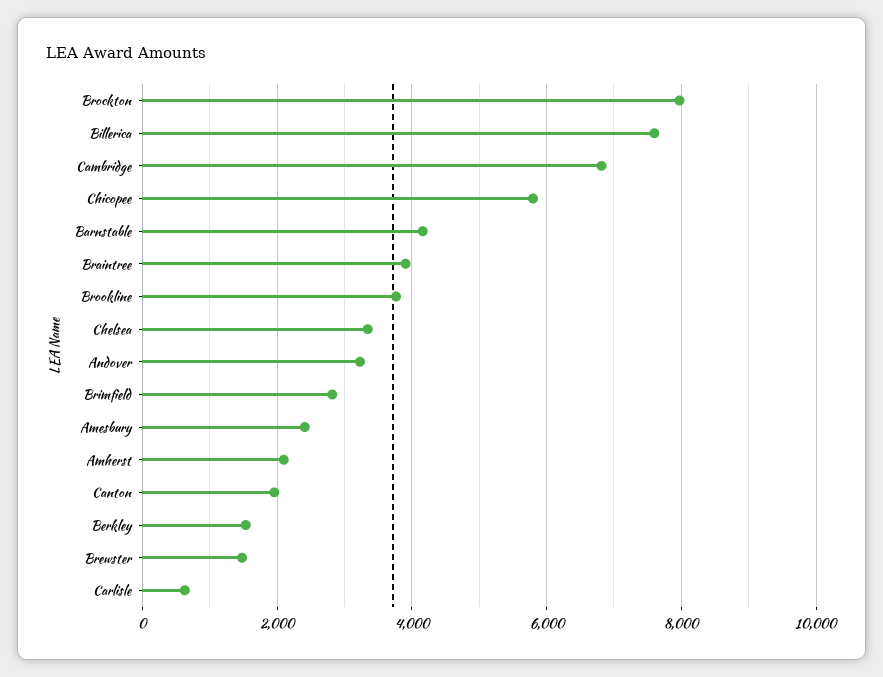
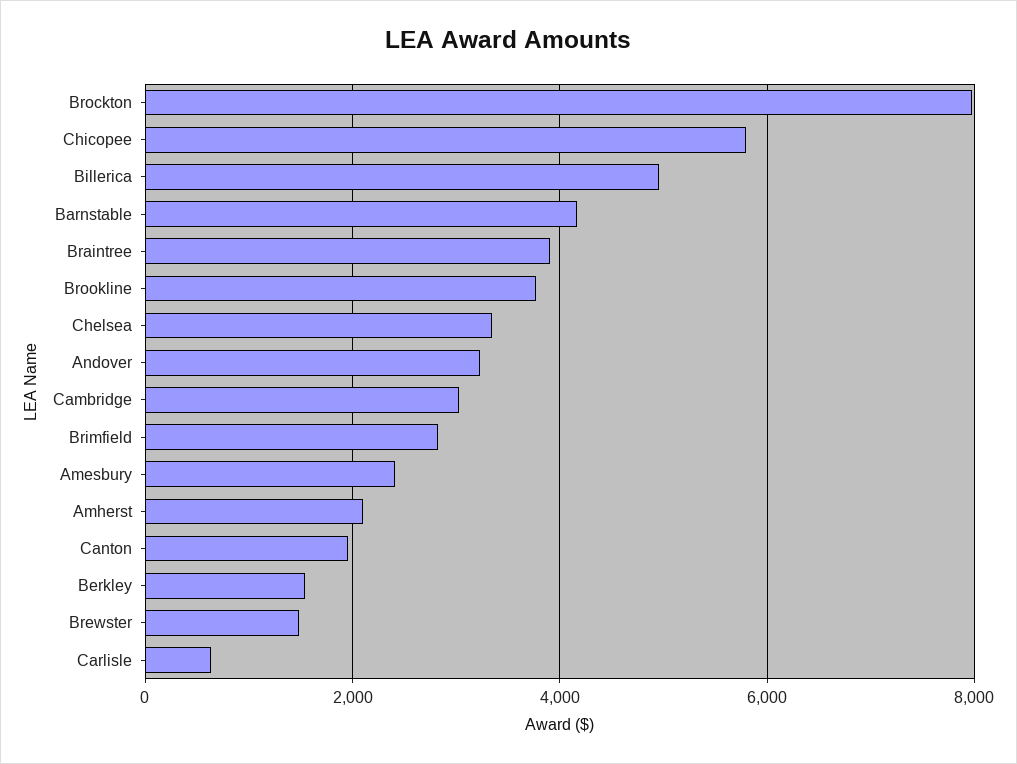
  {
    "Brockton": 8000,
-   "Billerica": 7600,
+   "Billerica": 5000,
-   "Cambridge": 6800,
+   "Cambridge": 3000,
    "Chicopee": 5800,
    "Barnstable": 4200,
    "Braintree": 4000,
    "Brookline": 3800,
    "Chelsea": 3400,
    "Andover": 3200,
    "Brimfield": 2800,
    "Amesbury": 2400,
    "Amherst": 2200,
    "Canton": 2000,
    "Berkley": 1600,
    "Brewster": 1400,
    "Carlisle": 600
  }

